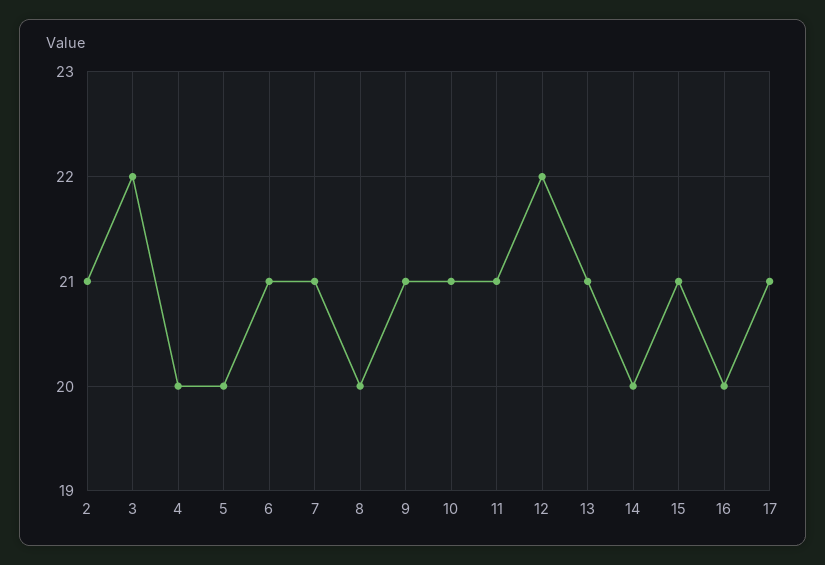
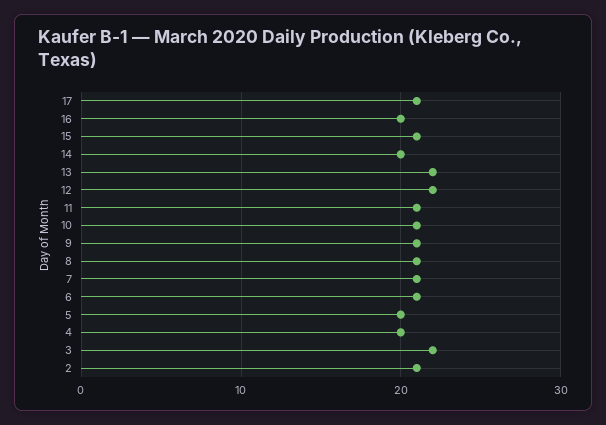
  {
    "2": 21,
    "3": 22,
    "4": 20,
    "5": 20,
    "6": 21,
    "7": 21,
-   "8": 20,
+   "8": 21,
    "9": 21,
    "10": 21,
    "11": 21,
    "12": 22,
-   "13": 21,
+   "13": 22,
    "14": 20,
    "15": 21,
    "16": 20,
    "17": 21
  }

